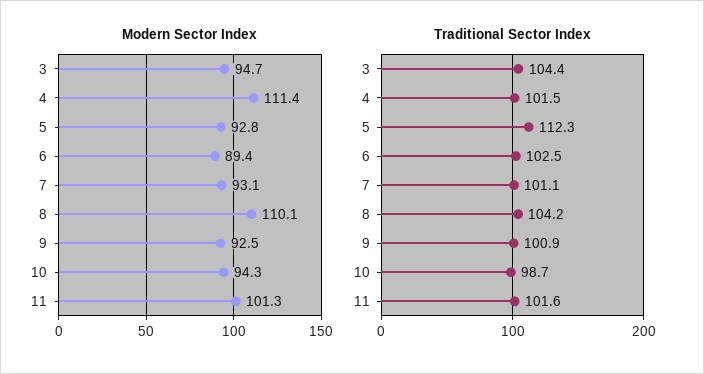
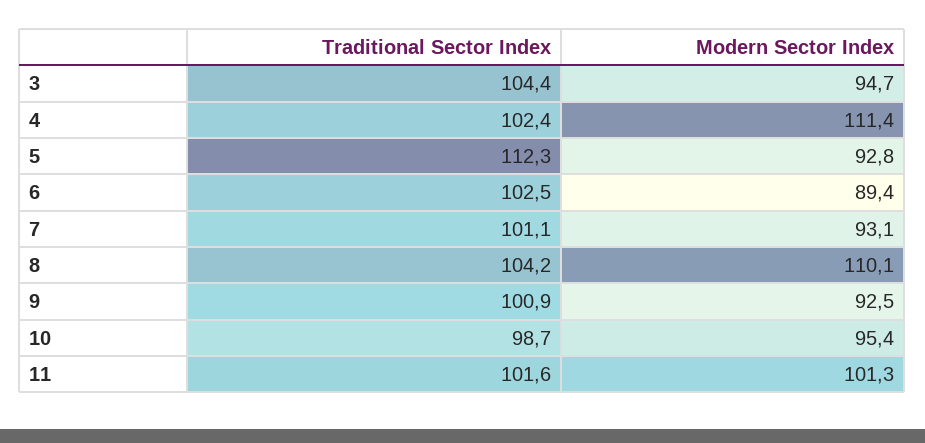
  {
    "Modern Sector Index": {
      "3": 94.7,
      "4": 111.4,
      "5": 92.8,
      "6": 89.4,
      "7": 93.1,
      "8": 110.1,
      "9": 92.5,
-     "10": 94.3,
+     "10": 95.4,
      "11": 101.3
    },
    "Traditional Sector Index": {
      "3": 104.4,
-     "4": 101.5,
+     "4": 102.4,
      "5": 112.3,
      "6": 102.5,
      "7": 101.1,
      "8": 104.2,
      "9": 100.9,
      "10": 98.7,
      "11": 101.6
    }
  }

